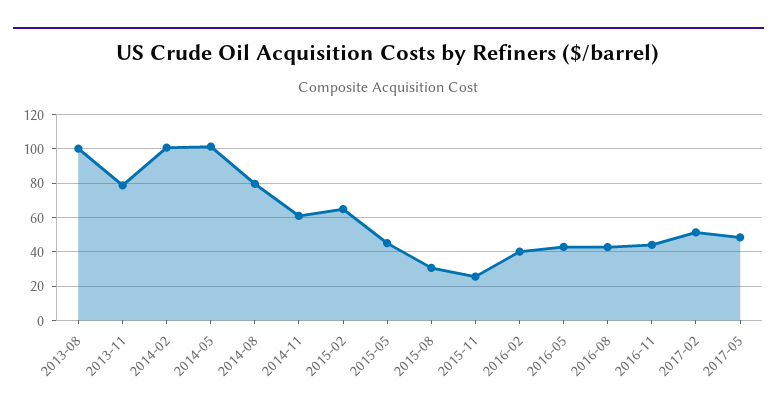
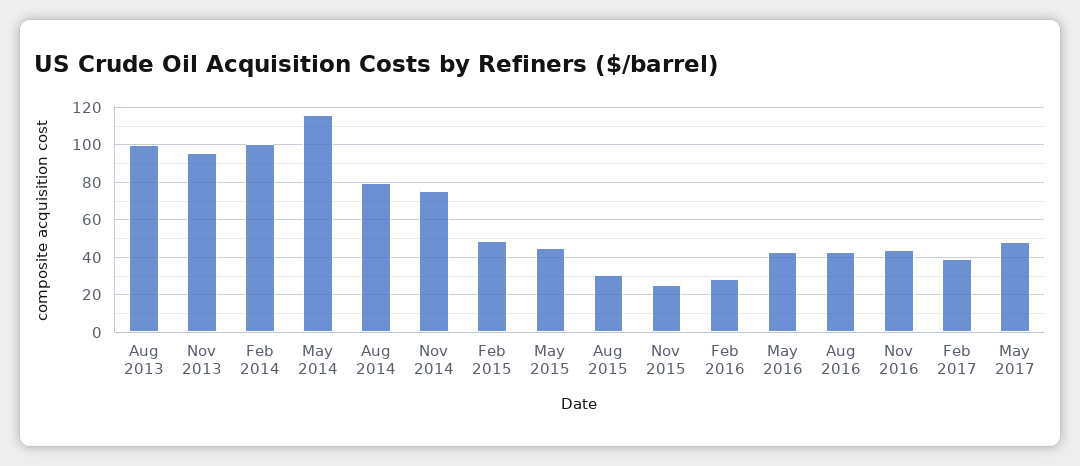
  {
    "2013-08": 100,
-   "2013-11": 80,
+   "2013-11": 95,
    "2014-02": 100,
-   "2014-05": 100,
+   "2014-05": 115,
    "2014-08": 80,
-   "2014-11": 60,
+   "2014-11": 75,
-   "2015-02": 65,
+   "2015-02": 50,
    "2015-05": 45,
    "2015-08": 30,
    "2015-11": 25,
-   "2016-02": 40,
+   "2016-02": 30,
    "2016-05": 45,
    "2016-08": 45,
    "2016-11": 45,
-   "2017-02": 50,
+   "2017-02": 40,
    "2017-05": 50
  }

